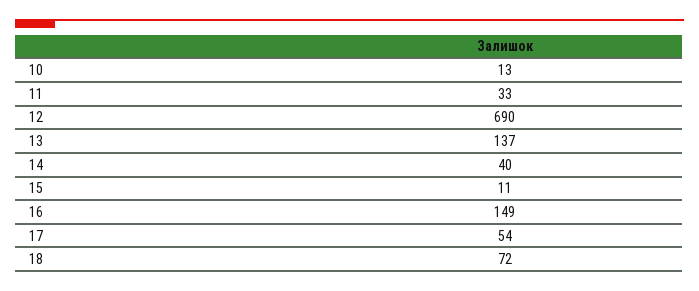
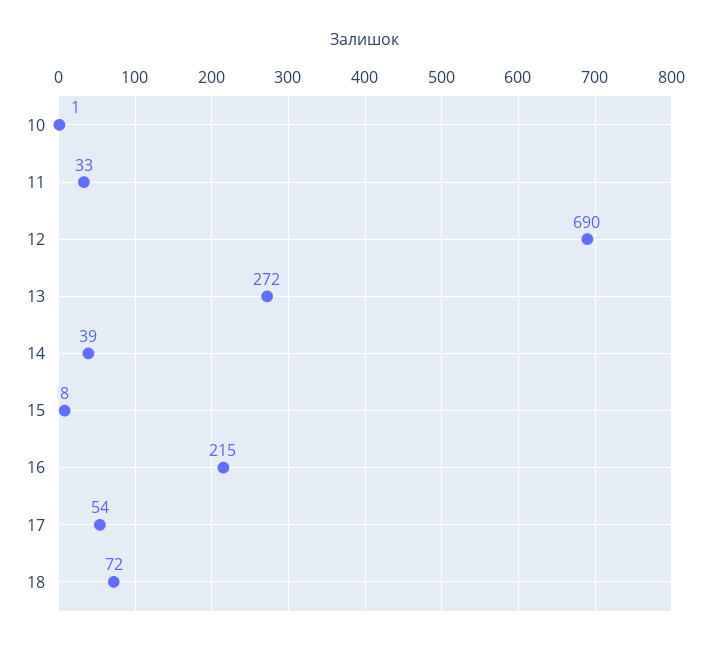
  {
-   "10": 13,
+   "10": 1,
    "11": 33,
    "12": 690,
-   "13": 137,
+   "13": 272,
-   "14": 40,
+   "14": 39,
-   "15": 11,
+   "15": 8,
-   "16": 149,
+   "16": 215,
    "17": 54,
    "18": 72
  }

